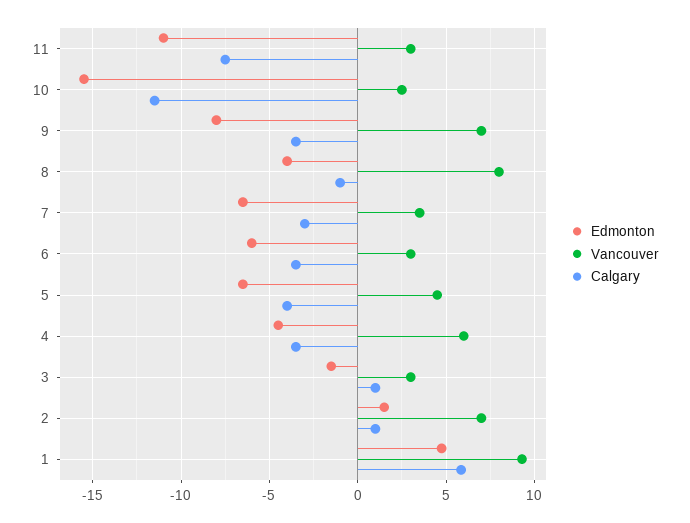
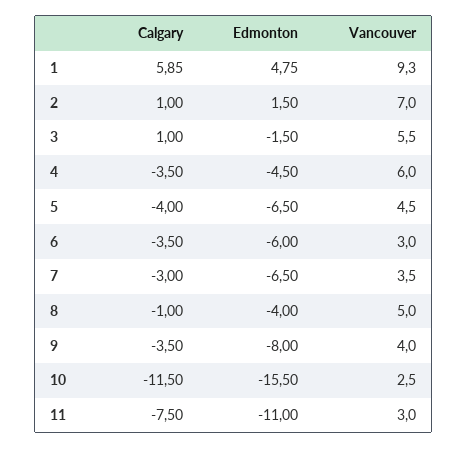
  {
    "Edmonton": {
      "11": -11,
      "10": -15.5,
      "9": -8,
      "8": -4,
      "7": -6.5,
      "6": -6,
      "5": -6.5,
      "4": -4.5,
      "3": -1.5,
      "2": 1.5,
      "1": 4.75
    },
    "Vancouver": {
      "11": 3,
      "10": 2.5,
-     "9": 7,
+     "9": 4,
-     "8": 8,
+     "8": 5,
      "7": 3.5,
      "6": 3,
      "5": 4.5,
      "4": 6,
-     "3": 3,
+     "3": 5.5,
      "2": 7,
      "1": 9.3
    },
    "Calgary": {
      "11": -7.5,
      "10": -11.5,
      "9": -3.5,
      "8": -1,
      "7": -3,
      "6": -3.5,
      "5": -4,
      "4": -3.5,
      "3": 1,
      "2": 1,
      "1": 5.85
    }
  }

